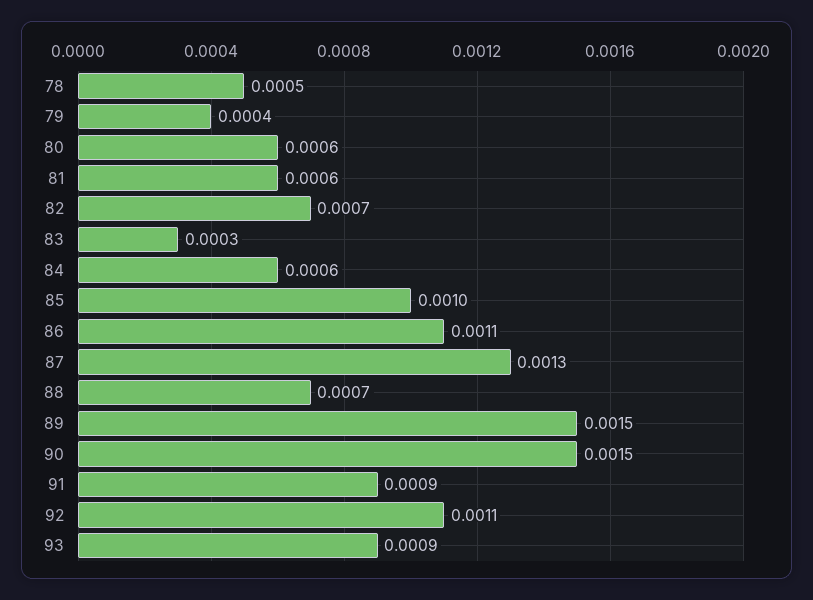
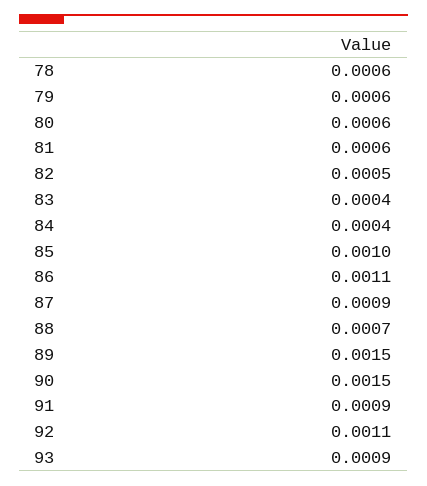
  {
-   "78": 0.0005,
+   "78": 0.0006,
-   "79": 0.0004,
+   "79": 0.0006,
    "80": 0.0006,
    "81": 0.0006,
-   "82": 0.0007,
+   "82": 0.0005,
-   "83": 0.0003,
+   "83": 0.0004,
-   "84": 0.0006,
+   "84": 0.0004,
    "85": 0.001,
    "86": 0.0011,
-   "87": 0.0013,
+   "87": 0.0009,
    "88": 0.0007,
    "89": 0.0015,
    "90": 0.0015,
    "91": 0.0009,
    "92": 0.0011,
    "93": 0.0009
  }

